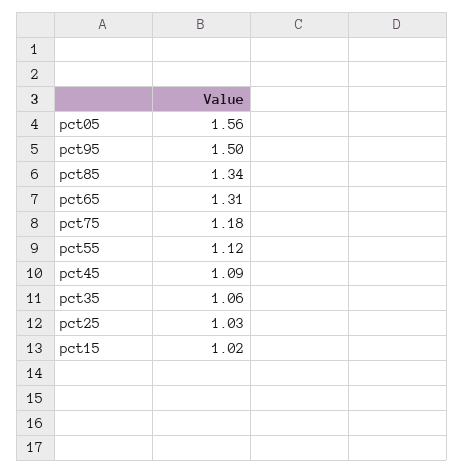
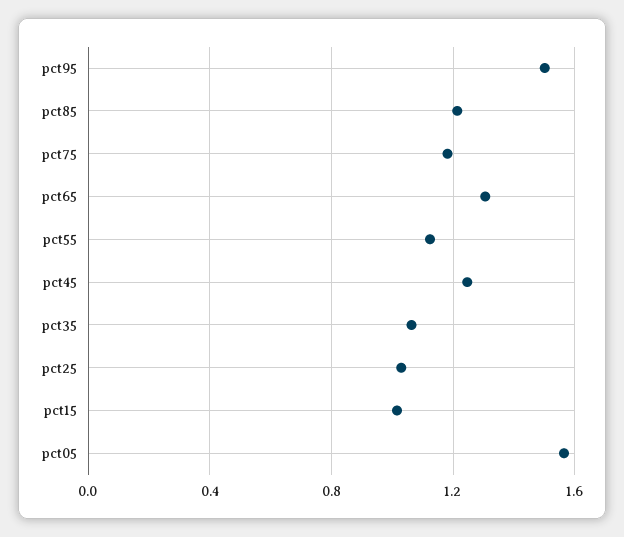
  {
    "pct05": 1.56,
    "pct95": 1.5,
-   "pct85": 1.34,
+   "pct85": 1.2,
    "pct65": 1.31,
    "pct75": 1.18,
    "pct55": 1.12,
-   "pct45": 1.09,
+   "pct45": 1.25,
    "pct35": 1.06,
    "pct25": 1.03,
    "pct15": 1.02
  }

